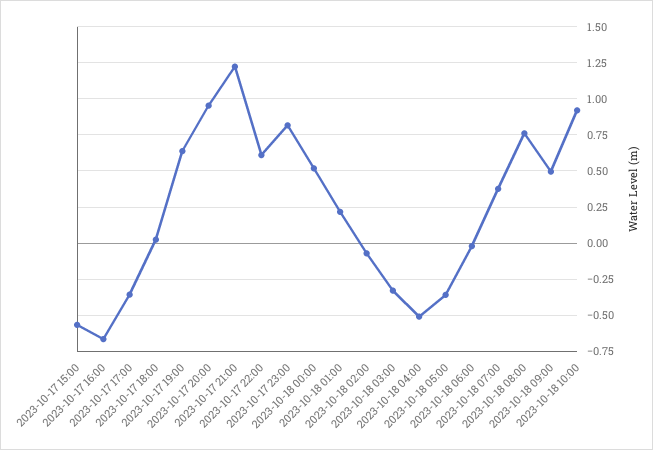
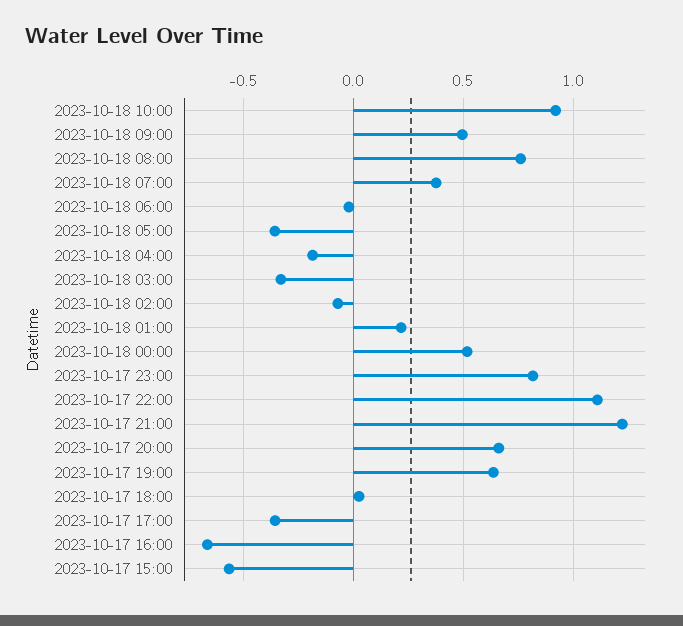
  {
    "2023-10-17 15:00": -0.55,
    "2023-10-17 16:00": -0.65,
    "2023-10-17 17:00": -0.35,
    "2023-10-17 18:00": 0.05,
    "2023-10-17 19:00": 0.65,
-   "2023-10-17 20:00": 0.95,
+   "2023-10-17 20:00": 0.65,
    "2023-10-17 21:00": 1.2,
-   "2023-10-17 22:00": 0.6,
+   "2023-10-17 22:00": 1.1,
    "2023-10-17 23:00": 0.8,
    "2023-10-18 00:00": 0.5,
    "2023-10-18 01:00": 0.2,
    "2023-10-18 02:00": -0.05,
    "2023-10-18 03:00": -0.35,
-   "2023-10-18 04:00": -0.5,
+   "2023-10-18 04:00": -0.2,
    "2023-10-18 05:00": -0.35,
    "2023-10-18 06:00": 0,
    "2023-10-18 07:00": 0.4,
    "2023-10-18 08:00": 0.75,
    "2023-10-18 09:00": 0.5,
    "2023-10-18 10:00": 0.9
  }

